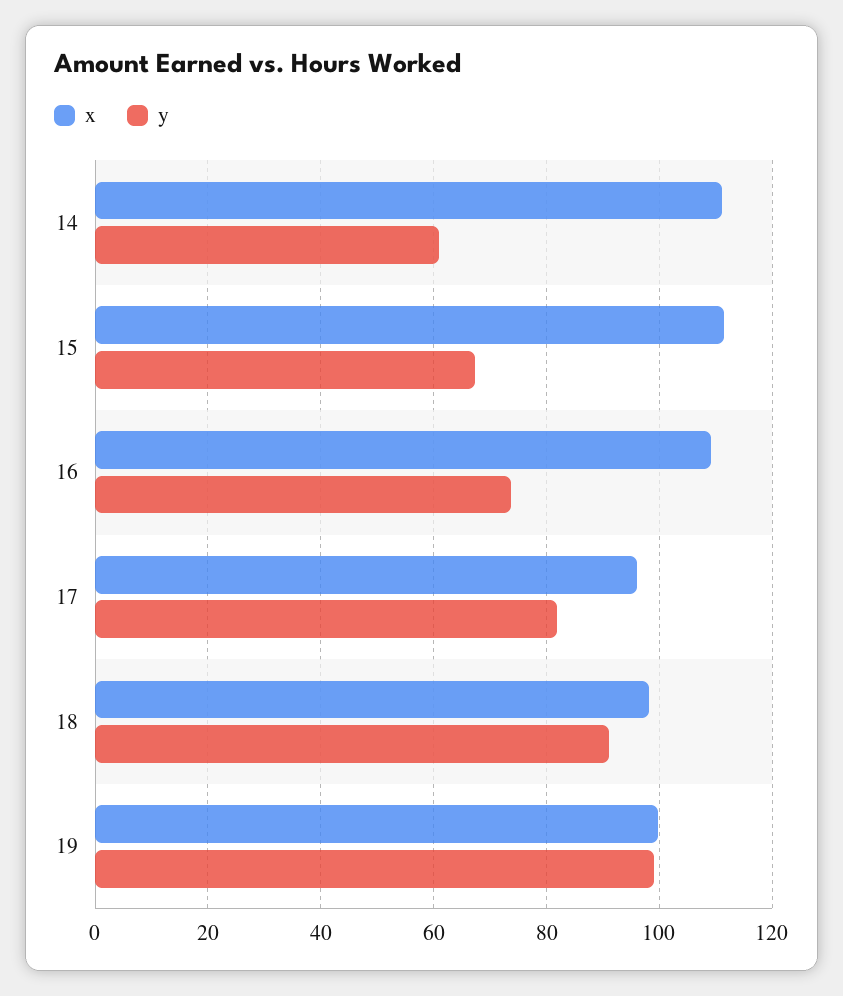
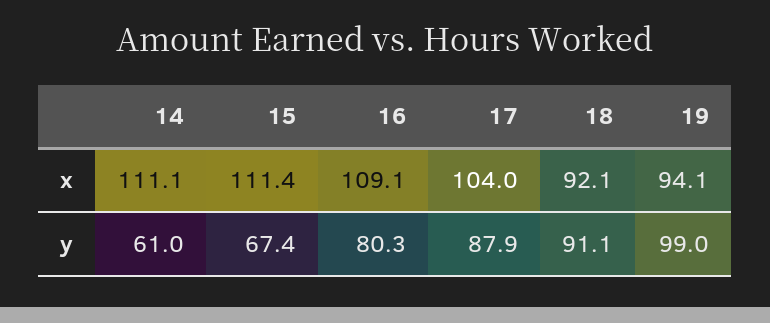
  {
    "x": {
      "14": 111.1,
      "15": 111.4,
      "16": 109.1,
-     "17": 96,
+     "17": 104,
-     "18": 98,
+     "18": 92.1,
-     "19": 100
+     "19": 94.1
    },
    "y": {
      "14": 61,
      "15": 67.4,
-     "16": 74,
+     "16": 80.3,
-     "17": 82,
+     "17": 87.9,
      "18": 91.1,
      "19": 99
    }
  }

